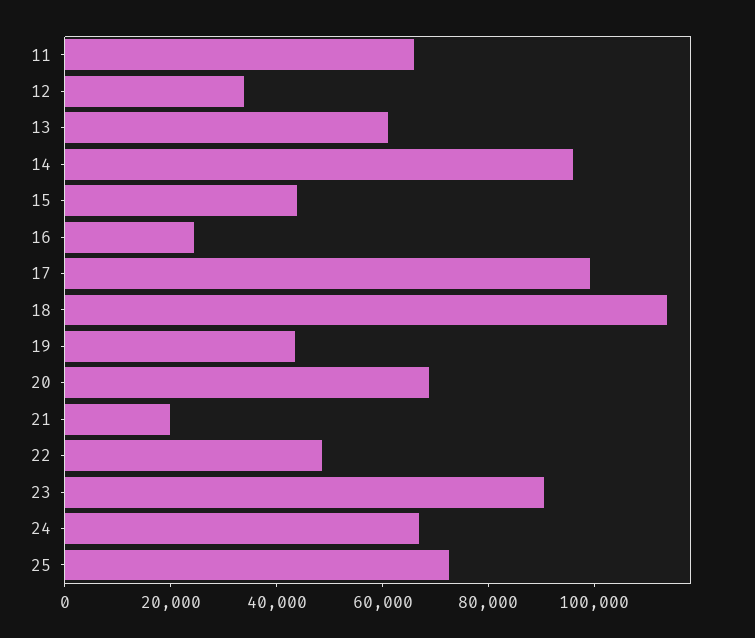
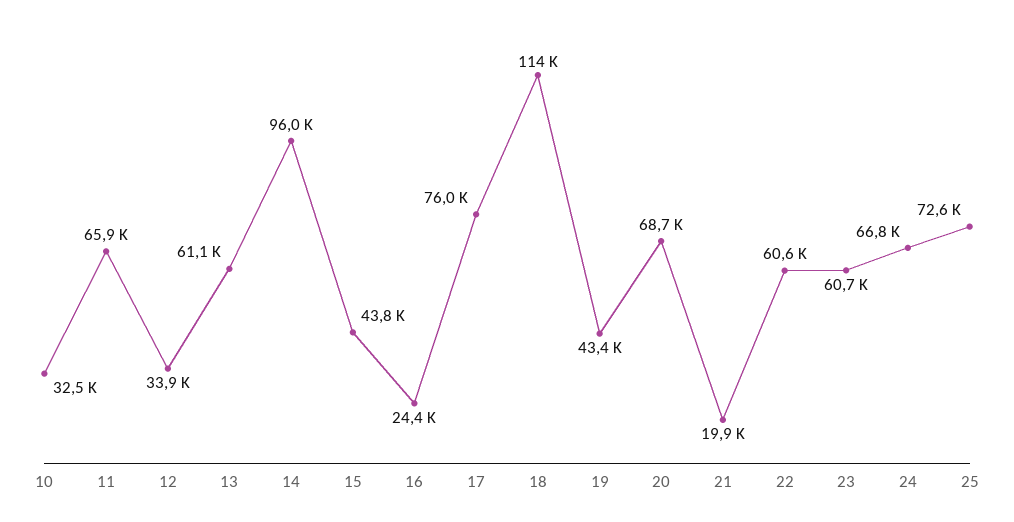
  {
    "11": 65900,
    "12": 33900,
    "13": 61100,
    "14": 96000,
    "15": 43800,
    "16": 24400,
-   "17": 100000,
+   "17": 76000,
    "18": 114000,
    "19": 43400,
    "20": 68700,
    "21": 19900,
-   "22": 50000,
+   "22": 60600,
-   "23": 90000,
+   "23": 60700,
    "24": 66800,
-   "25": 72600
+   "25": 72600,
+   "10": 32500
  }

